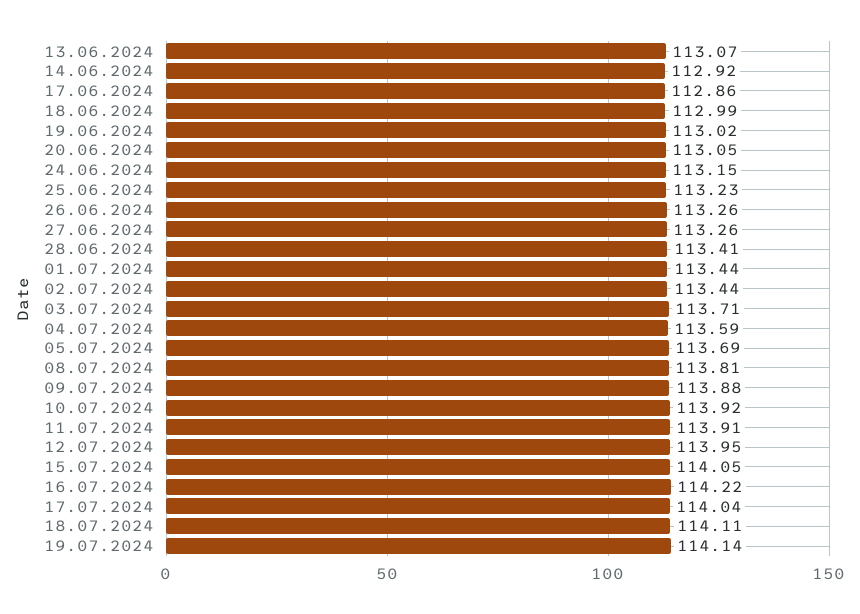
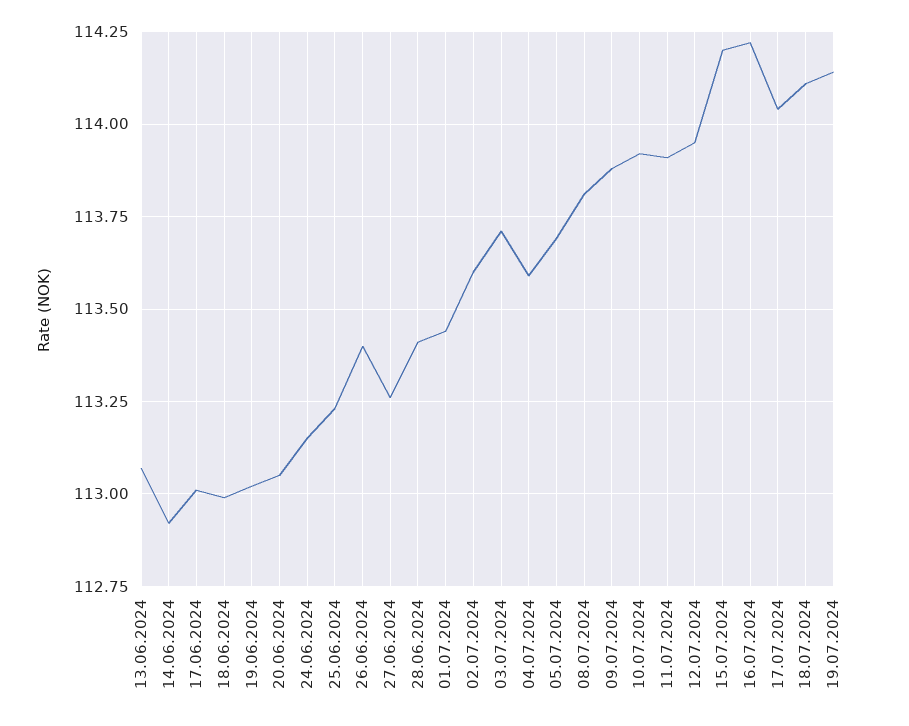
  {
    "13.06.2024": 113.07,
    "14.06.2024": 112.92,
-   "17.06.2024": 112.86,
+   "17.06.2024": 113,
    "18.06.2024": 112.99,
    "19.06.2024": 113.02,
    "20.06.2024": 113.05,
    "24.06.2024": 113.15,
    "25.06.2024": 113.23,
-   "26.06.2024": 113.26,
+   "26.06.2024": 113.4,
    "27.06.2024": 113.26,
    "28.06.2024": 113.41,
    "01.07.2024": 113.44,
-   "02.07.2024": 113.44,
+   "02.07.2024": 113.6,
    "03.07.2024": 113.71,
    "04.07.2024": 113.59,
    "05.07.2024": 113.69,
    "08.07.2024": 113.81,
    "09.07.2024": 113.88,
    "10.07.2024": 113.92,
    "11.07.2024": 113.91,
    "12.07.2024": 113.95,
-   "15.07.2024": 114.05,
+   "15.07.2024": 114.2,
    "16.07.2024": 114.22,
    "17.07.2024": 114.04,
    "18.07.2024": 114.11,
    "19.07.2024": 114.14
  }

